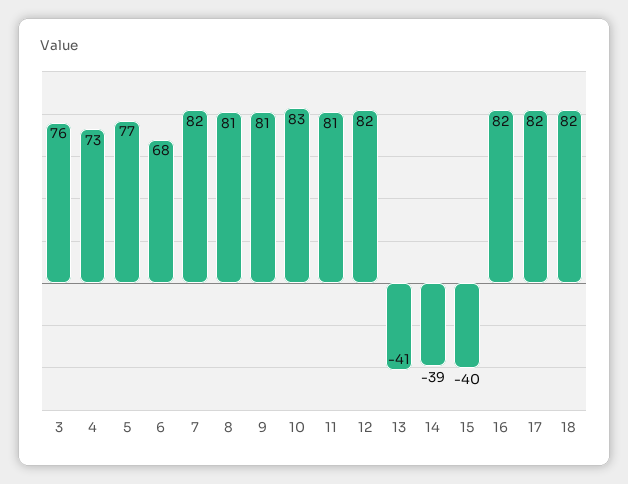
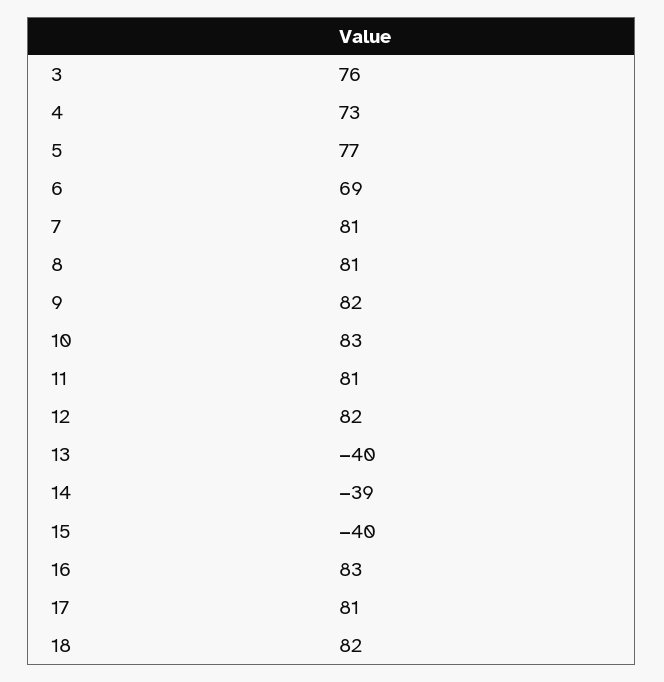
  {
    "3": 76,
    "4": 73,
    "5": 77,
-   "6": 68,
+   "6": 69,
-   "7": 82,
+   "7": 81,
    "8": 81,
-   "9": 81,
+   "9": 82,
    "10": 83,
    "11": 81,
    "12": 82,
-   "13": -41,
+   "13": -40,
    "14": -39,
    "15": -40,
-   "16": 82,
+   "16": 83,
-   "17": 82,
+   "17": 81,
    "18": 82
  }

